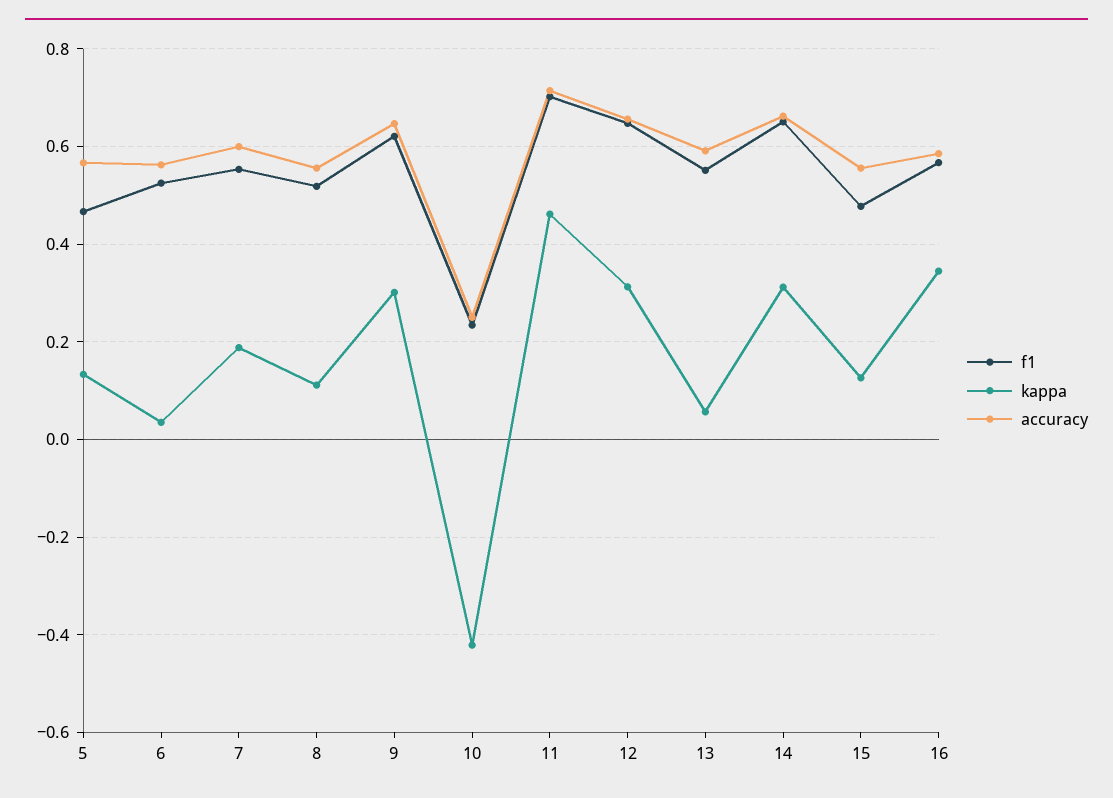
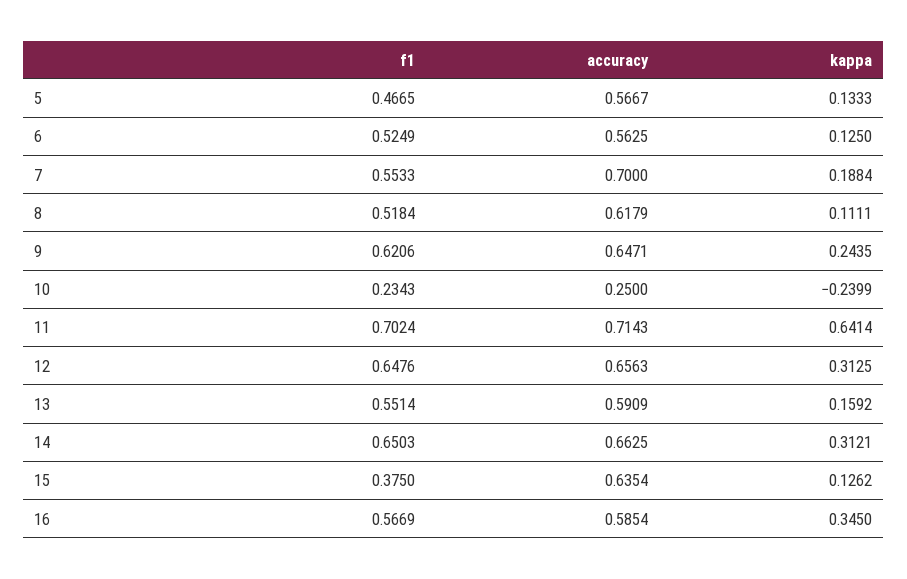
  {
    "f1": {
      "5": 0.4665,
      "6": 0.5249,
      "7": 0.5533,
      "8": 0.5184,
      "9": 0.6206,
      "10": 0.2343,
      "11": 0.7024,
      "12": 0.6476,
      "13": 0.5514,
      "14": 0.6503,
-     "15": 0.48,
+     "15": 0.375,
      "16": 0.5669
    },
    "kappa": {
      "5": 0.1333,
-     "6": 0.04,
+     "6": 0.125,
      "7": 0.1884,
      "8": 0.1111,
-     "9": 0.3,
+     "9": 0.2435,
-     "10": -0.42,
+     "10": -0.2399,
-     "11": 0.46,
+     "11": 0.6414,
      "12": 0.3125,
-     "13": 0.06,
+     "13": 0.1592,
      "14": 0.3121,
      "15": 0.1262,
      "16": 0.345
    },
    "accuracy": {
      "5": 0.5667,
      "6": 0.5625,
-     "7": 0.6,
+     "7": 0.7,
-     "8": 0.56,
+     "8": 0.6179,
      "9": 0.6471,
      "10": 0.25,
      "11": 0.7143,
      "12": 0.6563,
      "13": 0.5909,
      "14": 0.6625,
-     "15": 0.56,
+     "15": 0.6354,
      "16": 0.5854
    }
  }

